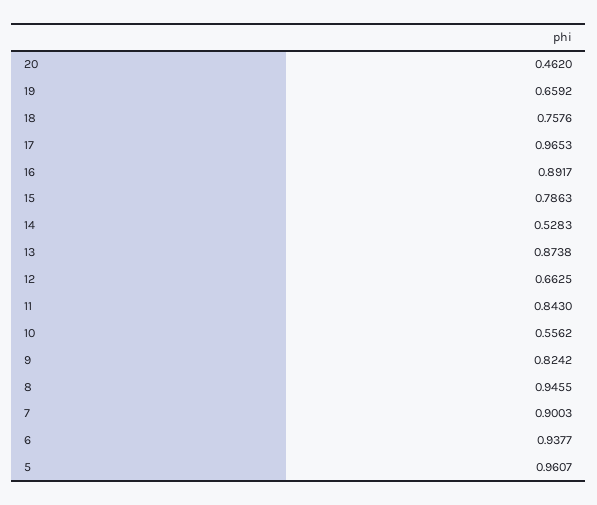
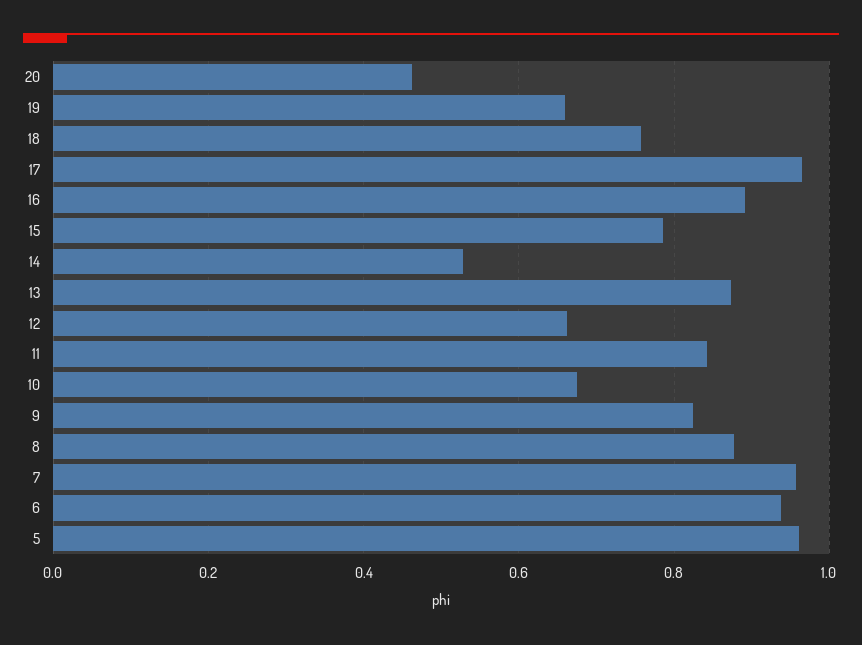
  {
    "20": 0.462,
    "19": 0.6592,
    "18": 0.7576,
    "17": 0.9653,
    "16": 0.8917,
    "15": 0.7863,
    "14": 0.5283,
    "13": 0.8738,
    "12": 0.6625,
    "11": 0.843,
-   "10": 0.5562,
+   "10": 0.68,
    "9": 0.8242,
-   "8": 0.9455,
+   "8": 0.88,
-   "7": 0.9003,
+   "7": 0.96,
    "6": 0.9377,
    "5": 0.9607
  }

